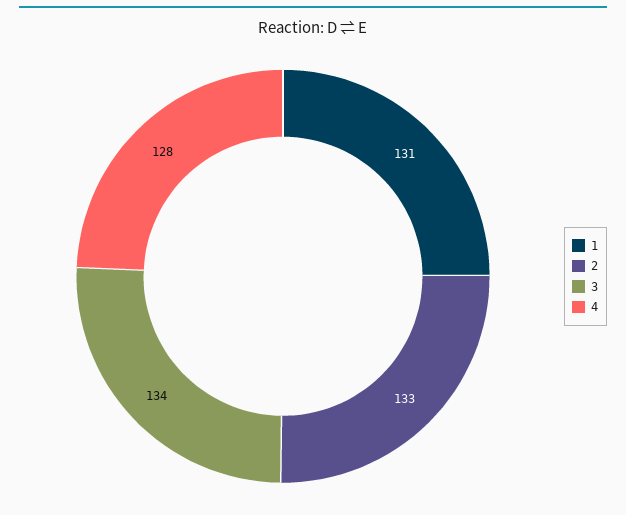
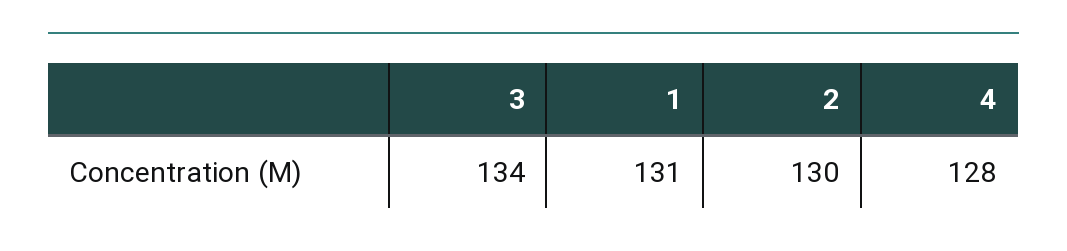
  {
    "1": 131,
-   "2": 133,
+   "2": 130,
    "3": 134,
    "4": 128
  }

